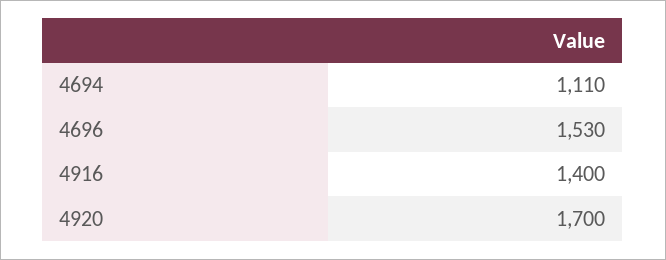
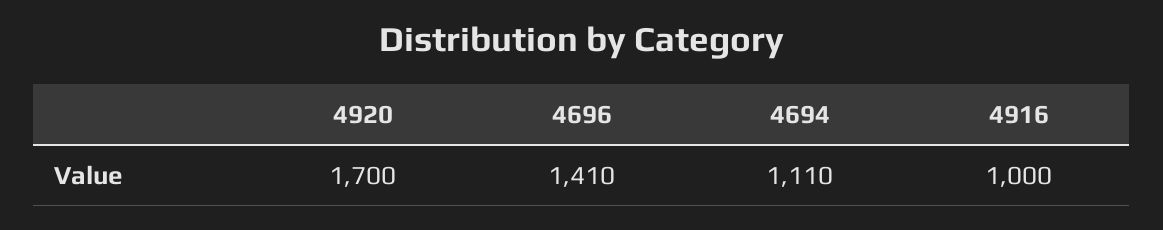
  {
    "4694": 1110,
-   "4696": 1530,
+   "4696": 1410,
-   "4916": 1400,
+   "4916": 1000,
    "4920": 1700
  }

